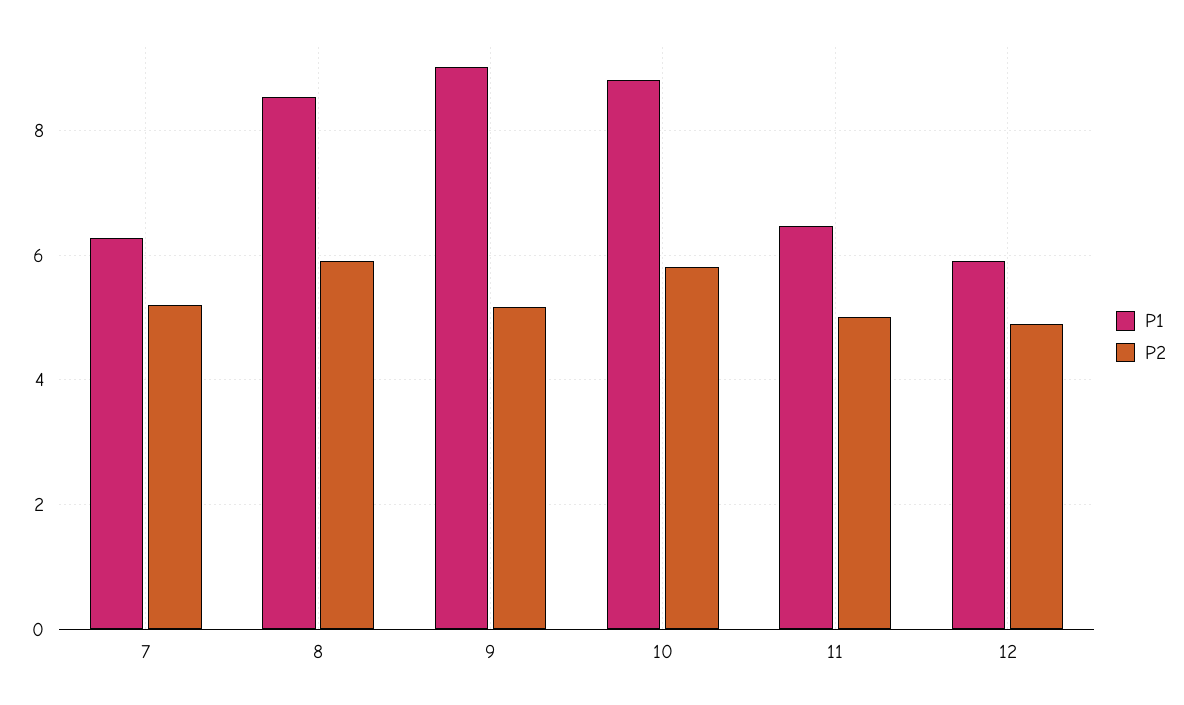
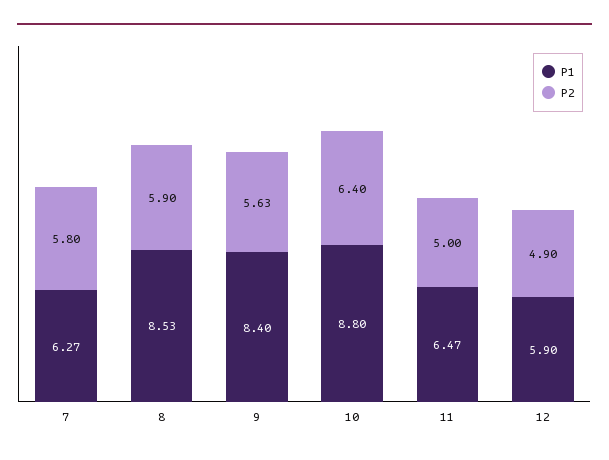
  {
    "P1": {
      "7": 6.27,
      "8": 8.53,
-     "9": 9,
+     "9": 8.4,
      "10": 8.8,
      "11": 6.47,
      "12": 5.9
    },
    "P2": {
-     "7": 5.2,
+     "7": 5.8,
      "8": 5.9,
-     "9": 5.2,
+     "9": 5.63,
-     "10": 5.8,
+     "10": 6.4,
      "11": 5,
      "12": 4.9
    }
  }

